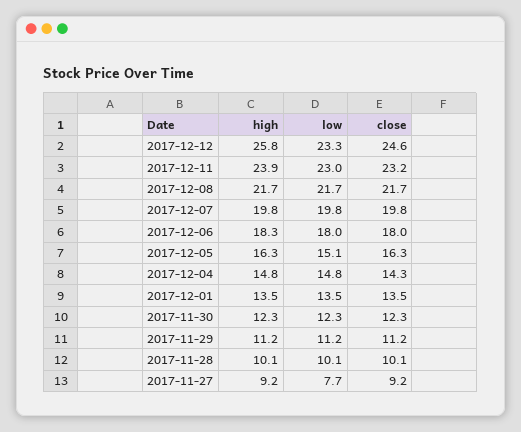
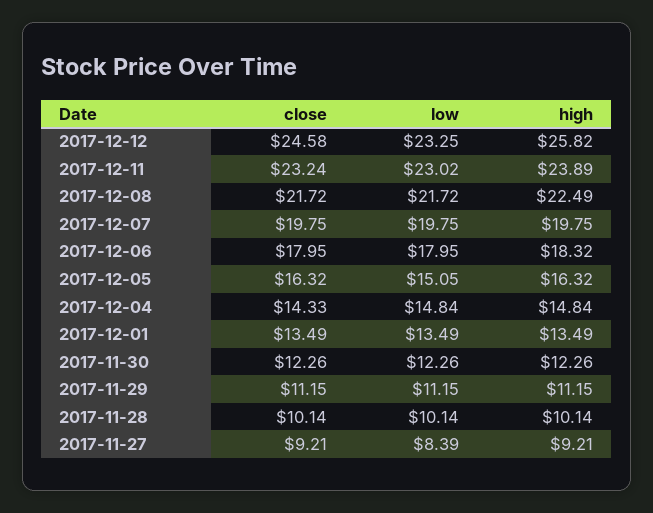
  {
    "high": {
      "2017-12-12": 25.82,
      "2017-12-11": 23.89,
-     "2017-12-08": 21.7,
+     "2017-12-08": 22.49,
      "2017-12-07": 19.75,
      "2017-12-06": 18.32,
      "2017-12-05": 16.32,
      "2017-12-04": 14.84,
      "2017-12-01": 13.49,
      "2017-11-30": 12.26,
      "2017-11-29": 11.15,
      "2017-11-28": 10.14,
      "2017-11-27": 9.21
    },
    "low": {
      "2017-12-12": 23.25,
      "2017-12-11": 23.02,
      "2017-12-08": 21.72,
      "2017-12-07": 19.75,
      "2017-12-06": 17.95,
      "2017-12-05": 15.05,
      "2017-12-04": 14.84,
      "2017-12-01": 13.49,
      "2017-11-30": 12.26,
      "2017-11-29": 11.15,
      "2017-11-28": 10.14,
-     "2017-11-27": 7.7
+     "2017-11-27": 8.39
    },
    "close": {
      "2017-12-12": 24.58,
      "2017-12-11": 23.24,
      "2017-12-08": 21.72,
      "2017-12-07": 19.75,
      "2017-12-06": 17.95,
      "2017-12-05": 16.32,
      "2017-12-04": 14.33,
      "2017-12-01": 13.49,
      "2017-11-30": 12.26,
      "2017-11-29": 11.15,
      "2017-11-28": 10.14,
      "2017-11-27": 9.21
    }
  }

